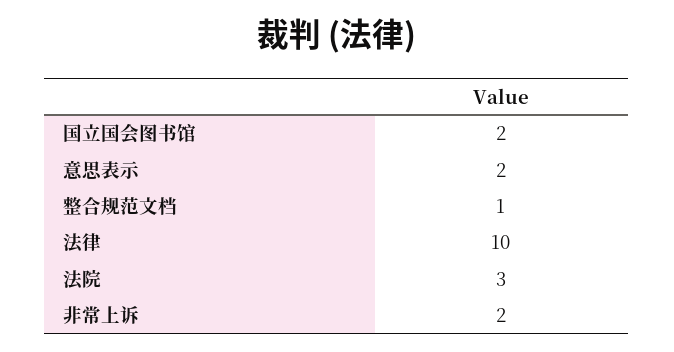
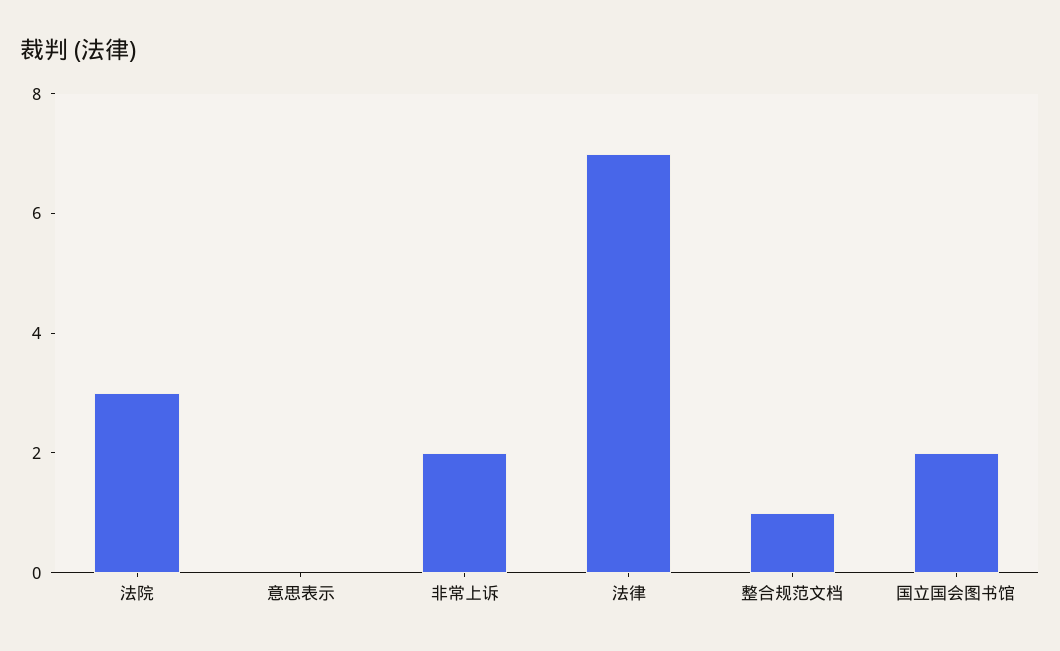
  {
    "国立国会图书馆": 2,
-   "意思表示": 2,
+   "意思表示": 0,
    "整合规范文档": 1,
-   "法律": 10,
+   "法律": 7,
    "法院": 3,
    "非常上诉": 2
  }

